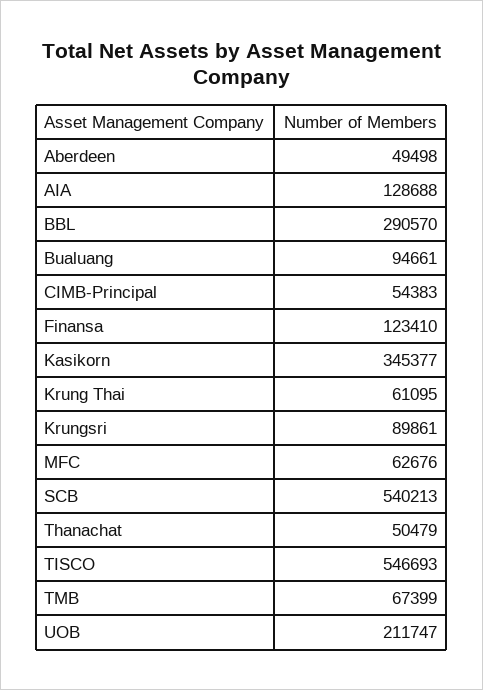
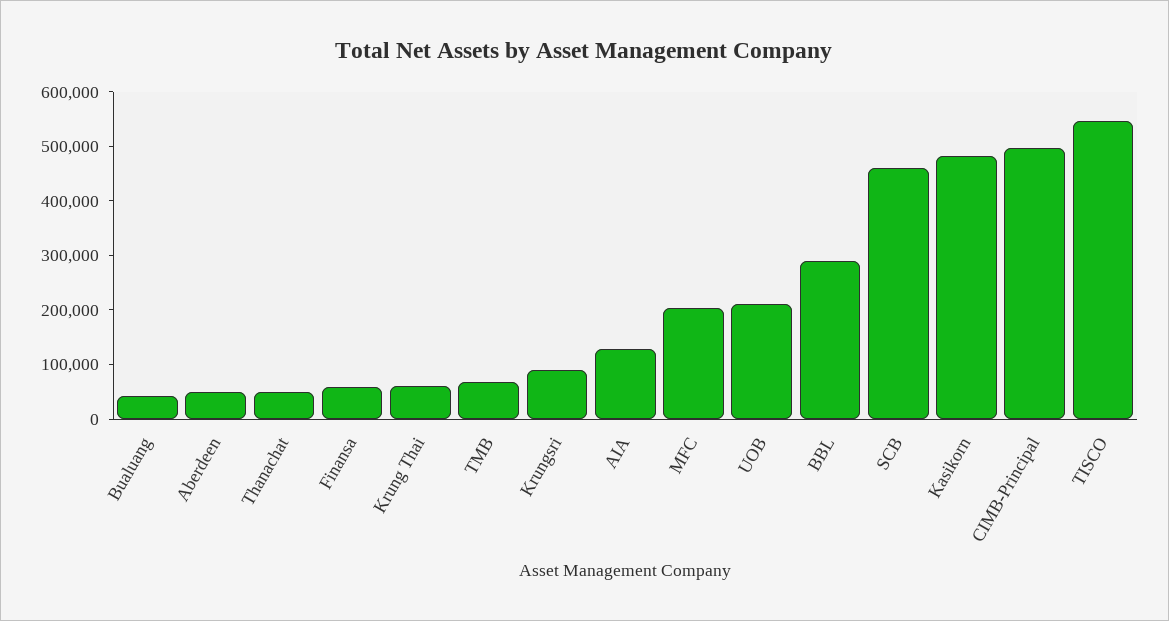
  {
    "Aberdeen": 49498,
    "AIA": 128688,
    "BBL": 290570,
-   "Bualuang": 94661,
+   "Bualuang": 40000,
-   "CIMB-Principal": 54383,
+   "CIMB-Principal": 500000,
-   "Finansa": 123410,
+   "Finansa": 60000,
-   "Kasikorn": 345377,
+   "Kasikorn": 480000,
    "Krung Thai": 61095,
    "Krungsri": 89861,
-   "MFC": 62676,
+   "MFC": 200000,
-   "SCB": 540213,
+   "SCB": 460000,
    "Thanachat": 50479,
    "TISCO": 546693,
    "TMB": 67399,
    "UOB": 211747
  }

